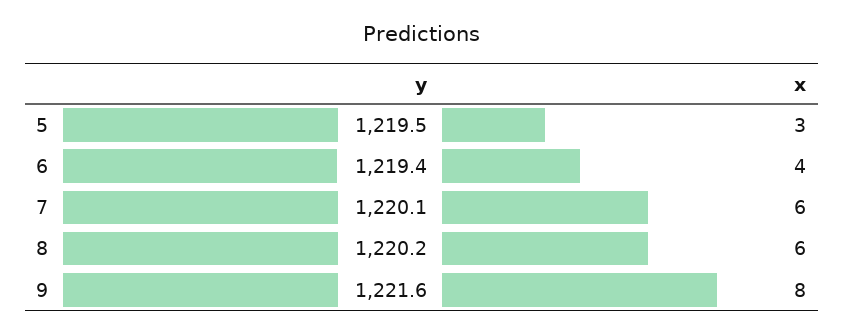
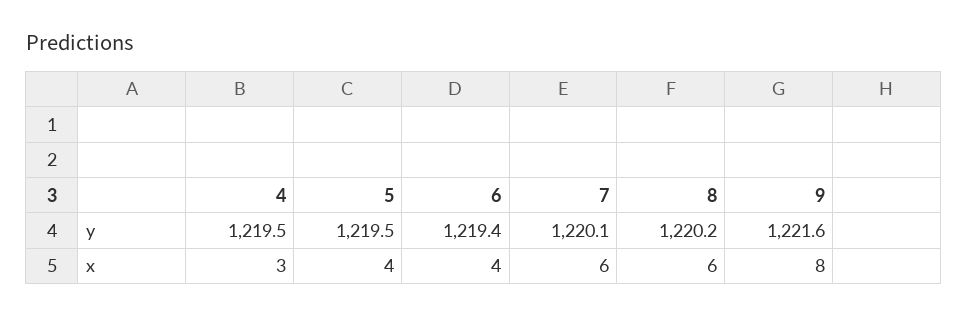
  {
    "y": {
      "5": 1219.5,
      "6": 1219.4,
      "7": 1220.1,
      "8": 1220.2,
-     "9": 1221.6
+     "9": 1221.6,
+     "4": 1219.5
    },
    "x": {
-     "5": 3,
+     "5": 4,
      "6": 4,
      "7": 6,
      "8": 6,
-     "9": 8
+     "9": 8,
+     "4": 3
    }
  }

